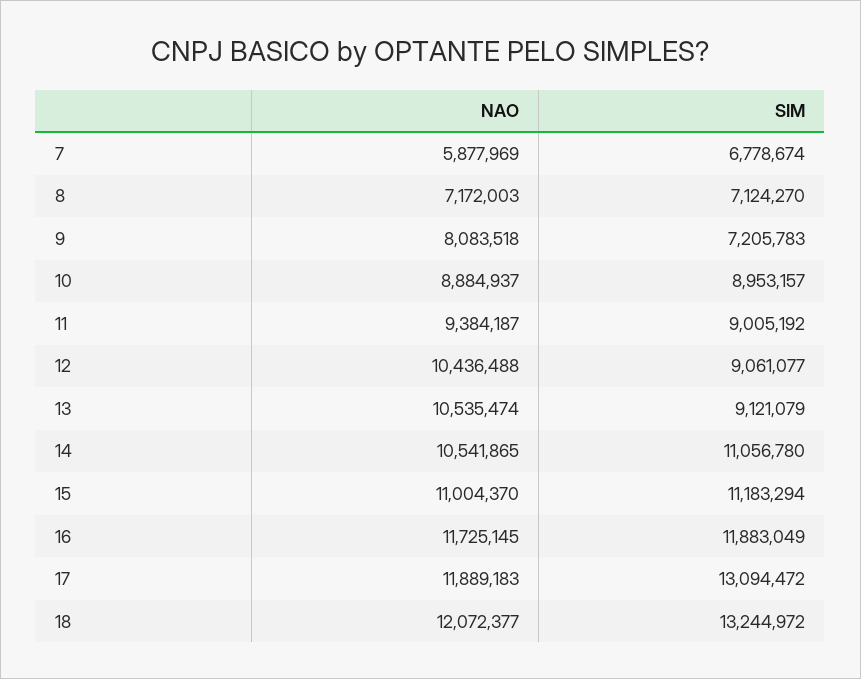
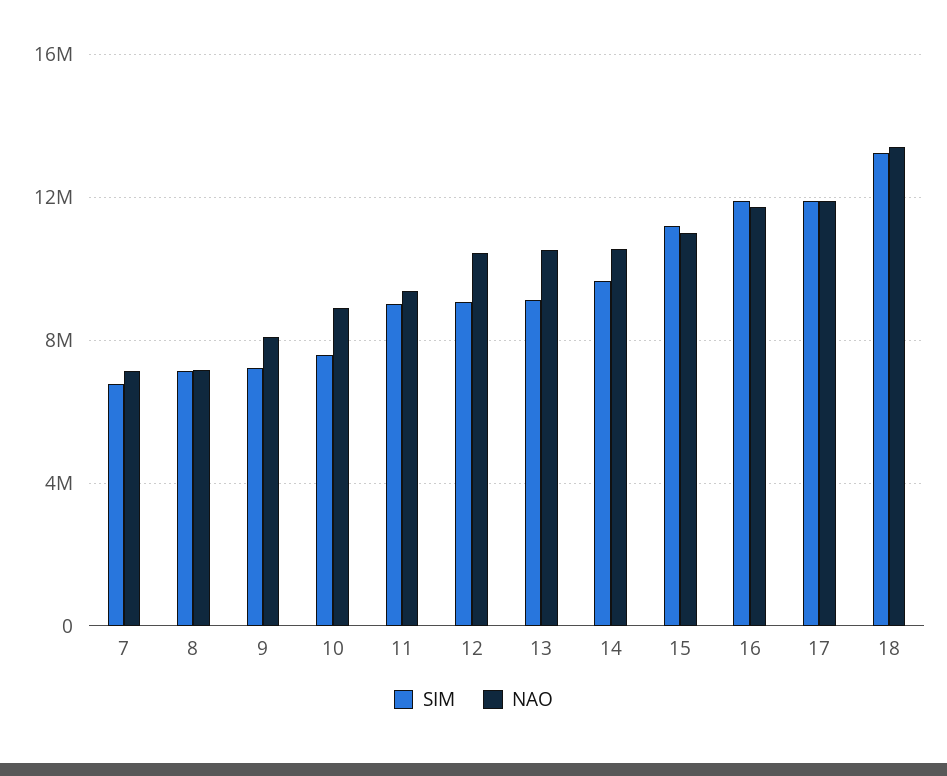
  {
    "NAO": {
-     "7": 5877969,
+     "7": 7000000,
      "8": 7172003,
      "9": 8083518,
      "10": 8884937,
      "11": 9384187,
      "12": 10436488,
      "13": 10535474,
      "14": 10541865,
      "15": 11004370,
      "16": 11725145,
      "17": 11889183,
-     "18": 12072377
+     "18": 13500000
    },
    "SIM": {
      "7": 6778674,
      "8": 7124270,
      "9": 7205783,
-     "10": 8953157,
+     "10": 7500000,
      "11": 9005192,
      "12": 9061077,
      "13": 9121079,
-     "14": 11056780,
+     "14": 9500000,
      "15": 11183294,
      "16": 11883049,
-     "17": 13094472,
+     "17": 12000000,
      "18": 13244972
    }
  }

